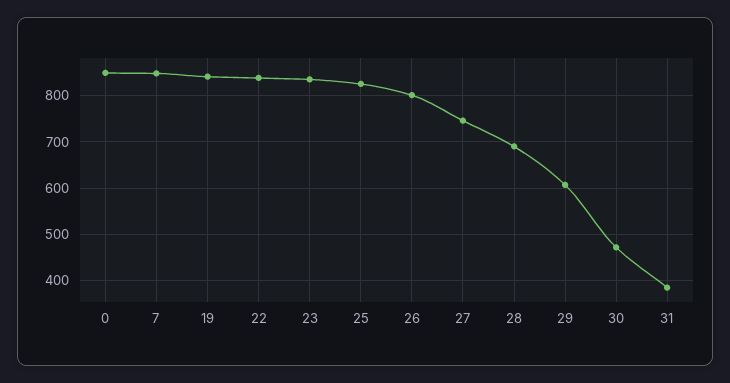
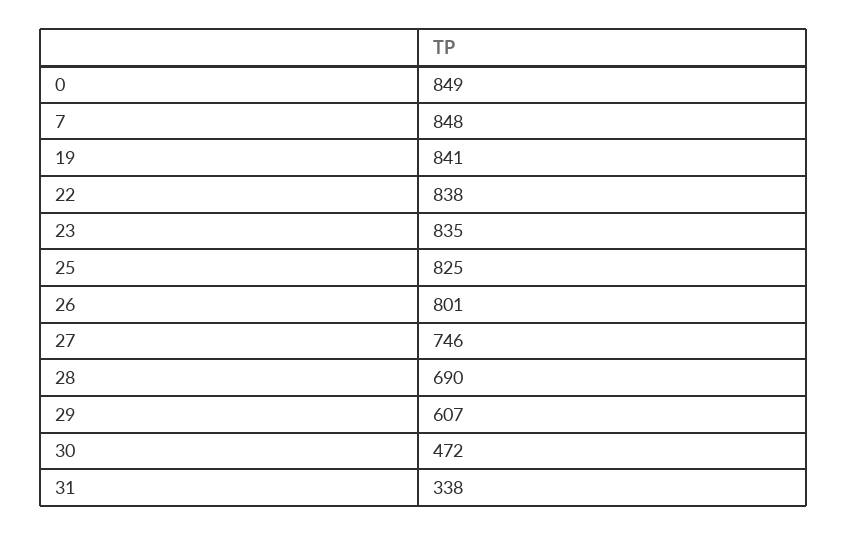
  {
    "0": 849,
    "7": 848,
    "19": 841,
    "22": 838,
    "23": 835,
    "25": 825,
    "26": 801,
    "27": 746,
    "28": 690,
    "29": 607,
    "30": 472,
-   "31": 380
+   "31": 338
  }

